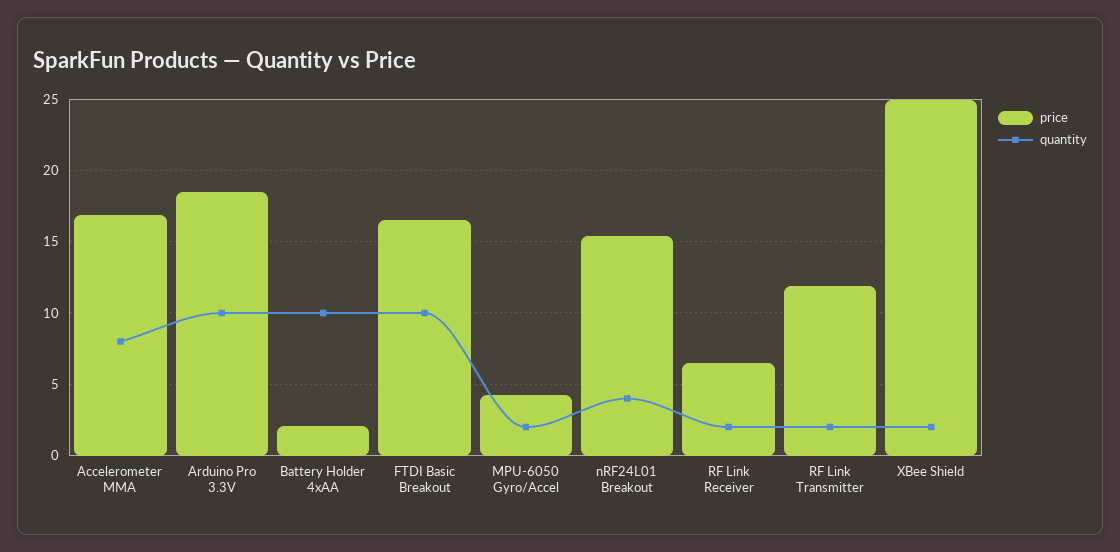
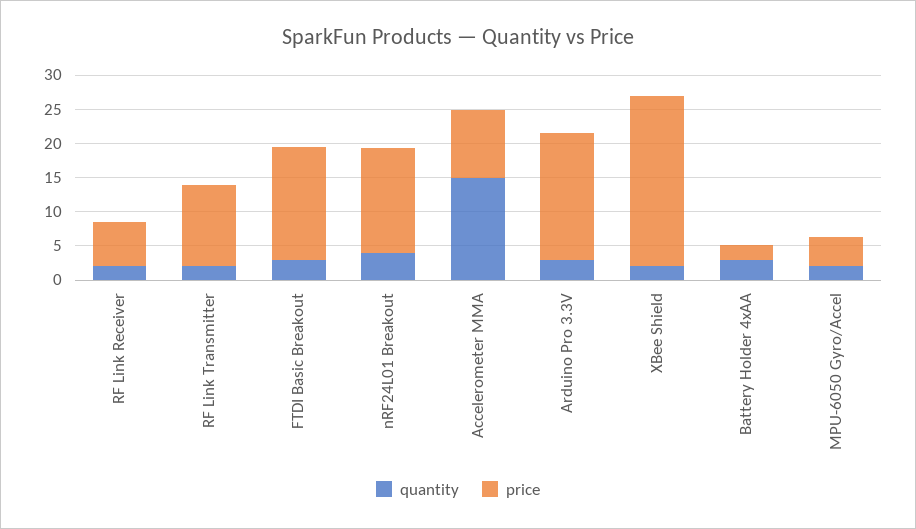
  {
    "price": {
-     "Accelerometer MMA": 17,
+     "Accelerometer MMA": 10,
      "Arduino Pro 3.3V": 18.5,
      "Battery Holder 4xAA": 2,
      "FTDI Basic Breakout": 16.5,
      "MPU-6050 Gyro/Accel": 4.5,
      "nRF24L01 Breakout": 15.5,
      "RF Link Receiver": 6.5,
      "RF Link Transmitter": 12,
      "XBee Shield": 25
    },
    "quantity": {
-     "Accelerometer MMA": 8,
+     "Accelerometer MMA": 15,
-     "Arduino Pro 3.3V": 10,
+     "Arduino Pro 3.3V": 2.5,
-     "Battery Holder 4xAA": 10,
+     "Battery Holder 4xAA": 2.5,
-     "FTDI Basic Breakout": 10,
+     "FTDI Basic Breakout": 2.5,
      "MPU-6050 Gyro/Accel": 2,
      "nRF24L01 Breakout": 4,
      "RF Link Receiver": 2,
      "RF Link Transmitter": 2,
      "XBee Shield": 2
    }
  }

